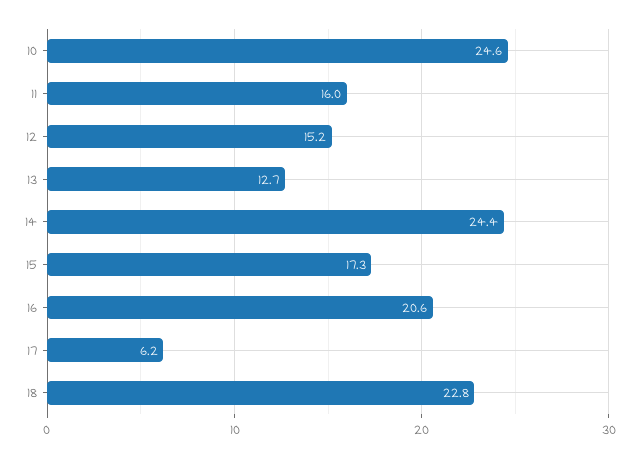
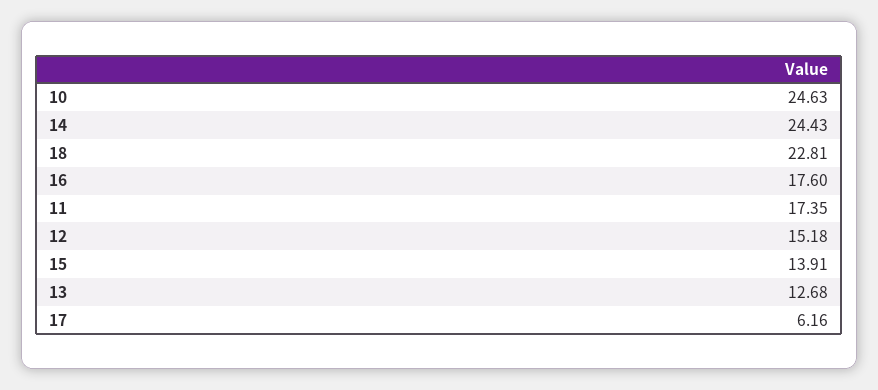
  {
    "10": 24.63,
-   "11": 16,
+   "11": 17.35,
    "12": 15.18,
    "13": 12.68,
    "14": 24.43,
-   "15": 17.3,
+   "15": 13.91,
-   "16": 20.6,
+   "16": 17.6,
    "17": 6.16,
    "18": 22.81
  }

